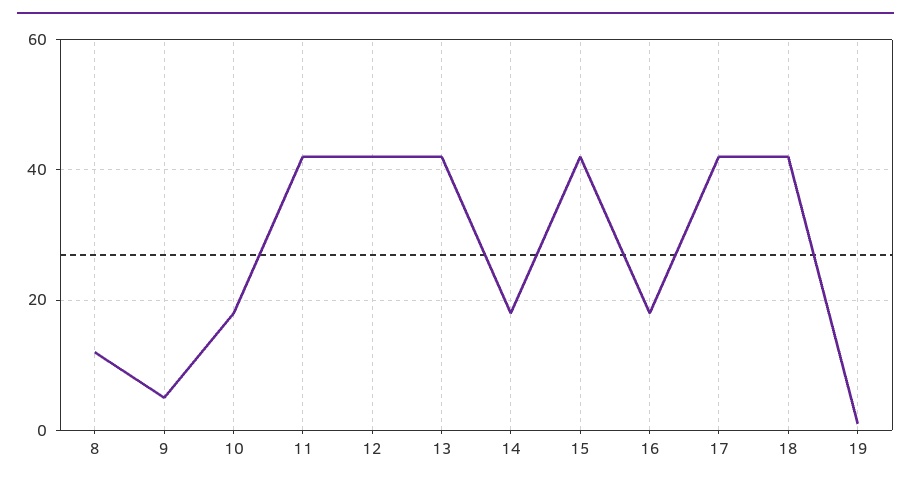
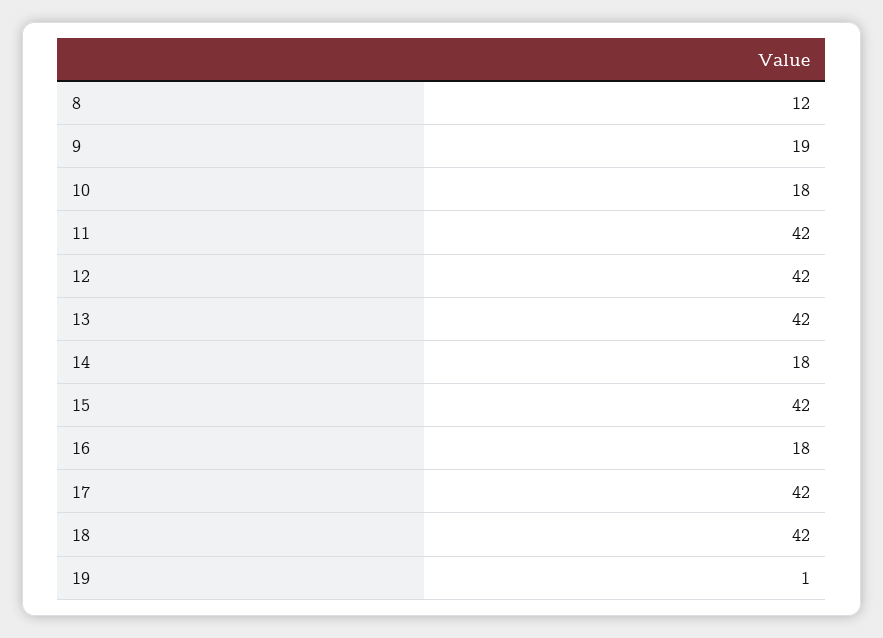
  {
    "8": 12,
-   "9": 5,
+   "9": 19,
    "10": 18,
    "11": 42,
    "12": 42,
    "13": 42,
    "14": 18,
    "15": 42,
    "16": 18,
    "17": 42,
    "18": 42,
    "19": 1
  }

